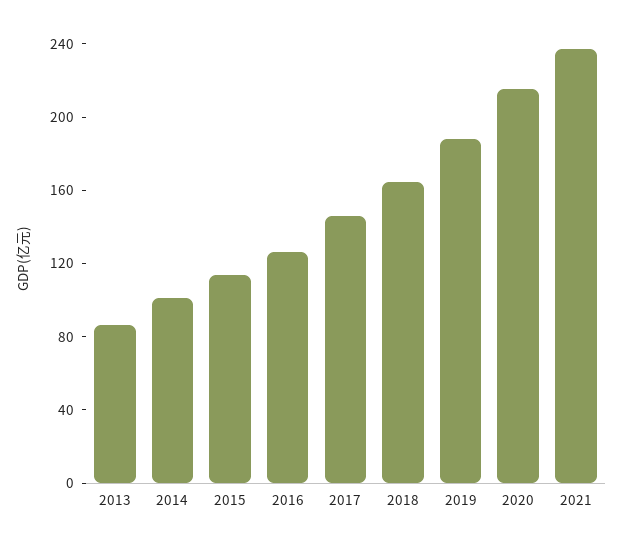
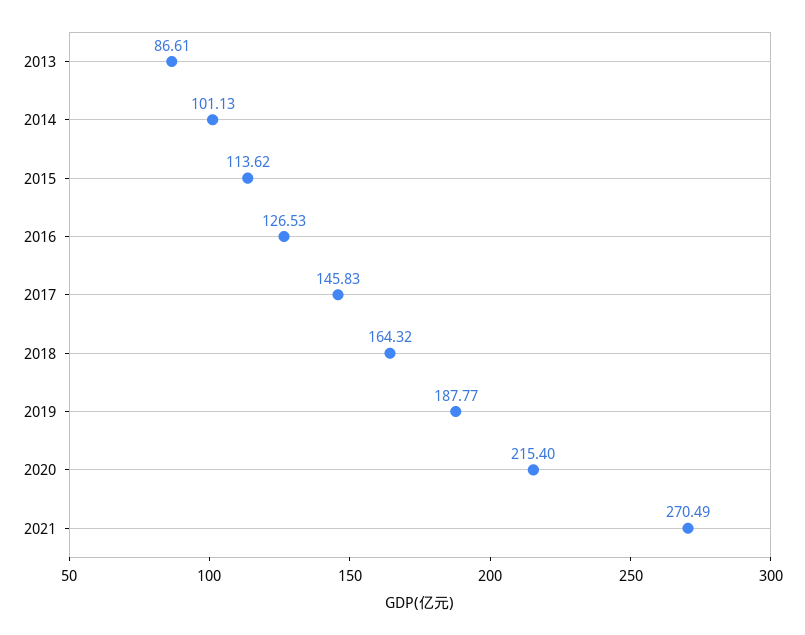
  {
    "2013": 86.61,
    "2014": 101.13,
    "2015": 113.62,
    "2016": 126.53,
    "2017": 145.83,
    "2018": 164.32,
    "2019": 187.77,
    "2020": 215.4,
-   "2021": 240
+   "2021": 270.49
  }

